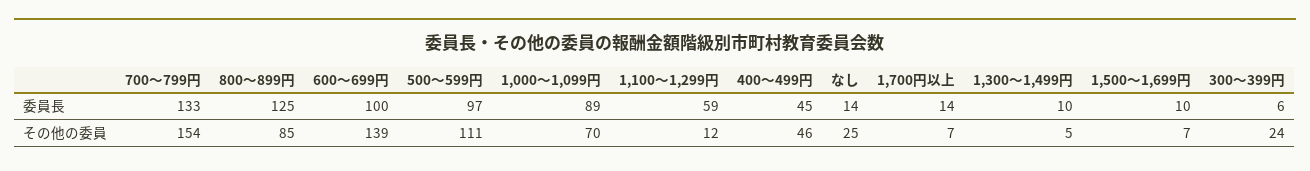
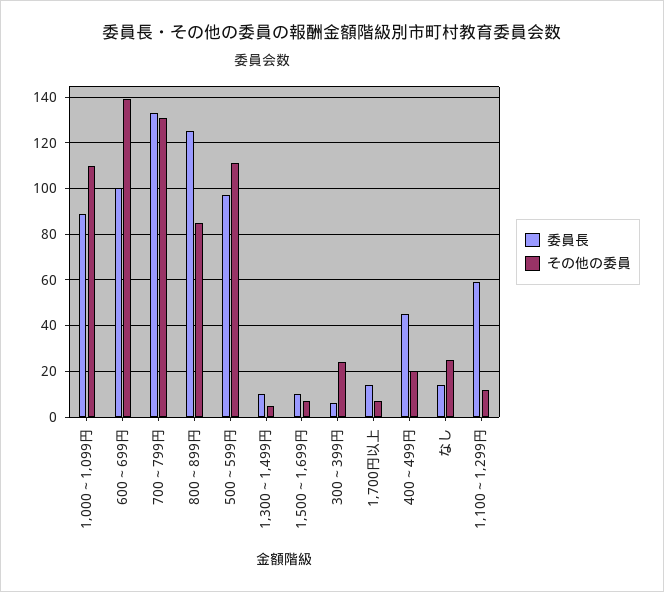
  {
    "委員長": {
      "700～799円": 133,
      "800～899円": 125,
      "600～699円": 100,
      "500～599円": 97,
      "1,000～1,099円": 89,
      "1,100～1,299円": 59,
      "400～499円": 45,
      "なし": 14,
      "1,700円以上": 14,
      "1,300～1,499円": 10,
      "1,500～1,699円": 10,
      "300～399円": 6
    },
    "その他の委員": {
-     "700～799円": 154,
+     "700～799円": 130,
      "800～899円": 85,
      "600～699円": 139,
      "500～599円": 111,
-     "1,000～1,099円": 70,
+     "1,000～1,099円": 110,
      "1,100～1,299円": 12,
-     "400～499円": 46,
+     "400～499円": 20,
      "なし": 25,
      "1,700円以上": 7,
      "1,300～1,499円": 5,
      "1,500～1,699円": 7,
      "300～399円": 24
    }
  }

